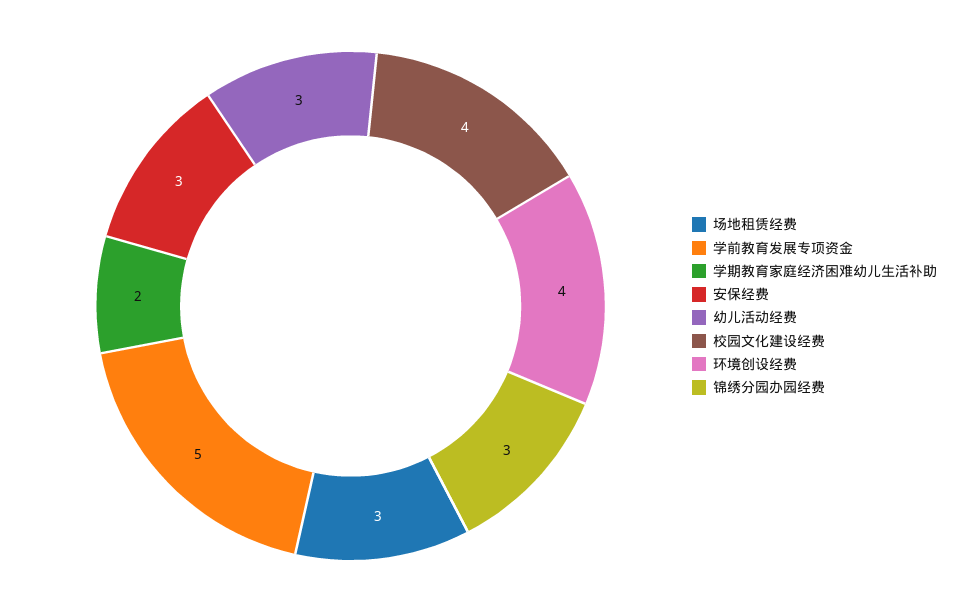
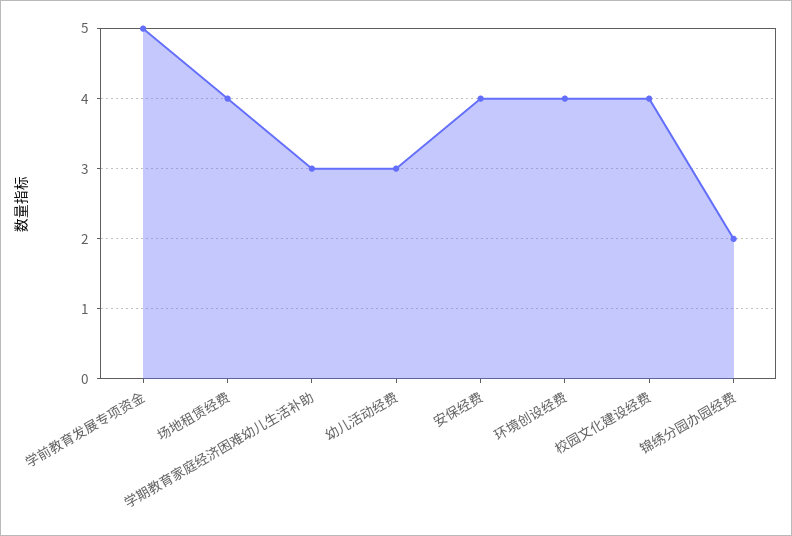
  {
-   "场地租赁经费": 3,
+   "场地租赁经费": 4,
    "学前教育发展专项资金": 5,
-   "学期教育家庭经济困难幼儿生活补助": 2,
+   "学期教育家庭经济困难幼儿生活补助": 3,
-   "安保经费": 3,
+   "安保经费": 4,
    "幼儿活动经费": 3,
    "校园文化建设经费": 4,
    "环境创设经费": 4,
-   "锦绣分园办园经费": 3
+   "锦绣分园办园经费": 2
  }

